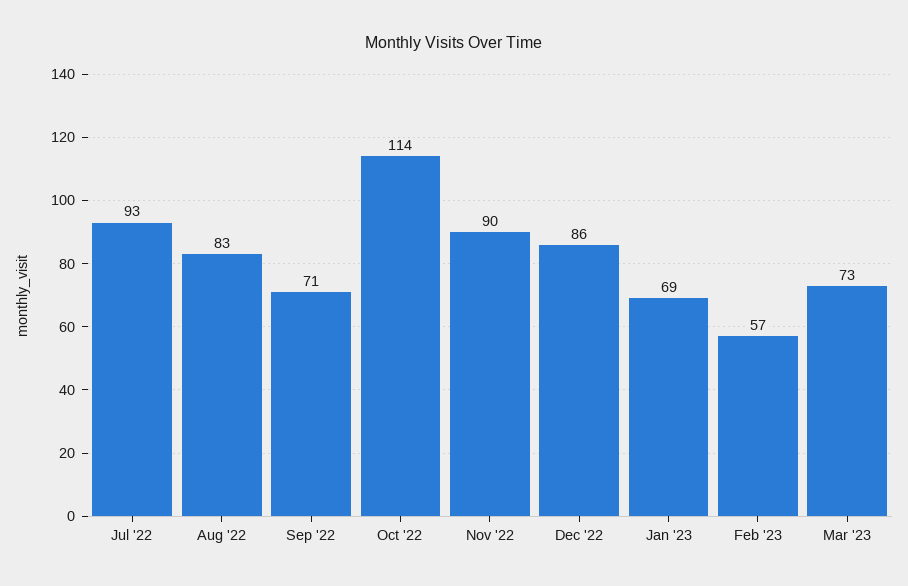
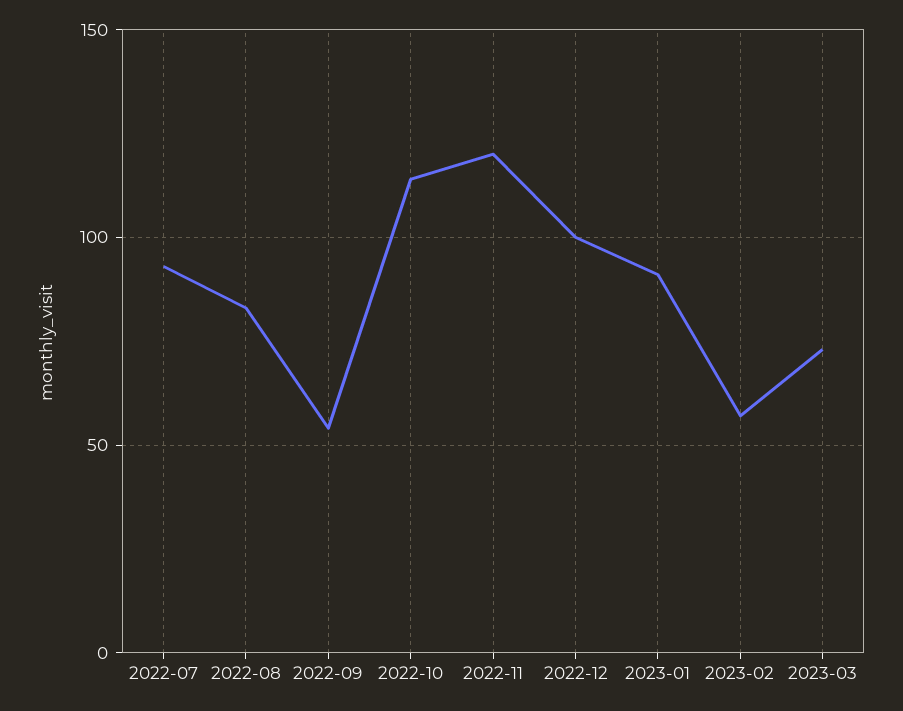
  {
    "Jul '22": 93,
    "Aug '22": 83,
-   "Sep '22": 71,
+   "Sep '22": 55,
    "Oct '22": 114,
-   "Nov '22": 90,
+   "Nov '22": 120,
-   "Dec '22": 86,
+   "Dec '22": 100,
-   "Jan '23": 69,
+   "Jan '23": 90,
    "Feb '23": 57,
    "Mar '23": 73
  }

